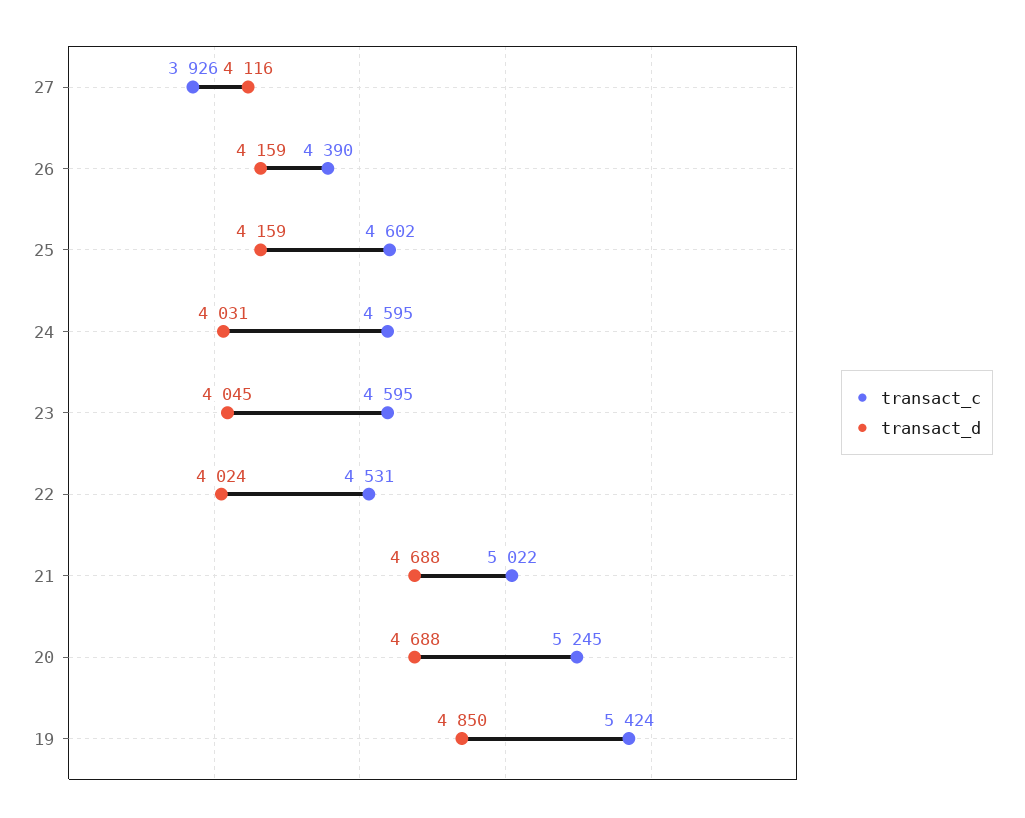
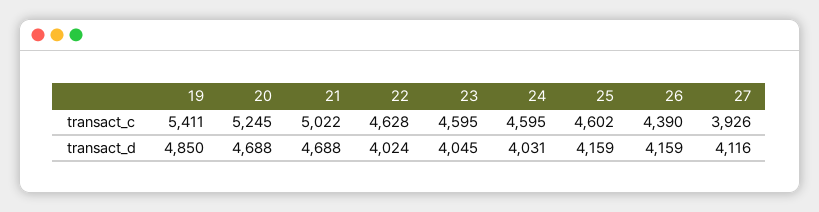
  {
    "transact_c": {
      "27": 3926,
      "26": 4390,
      "25": 4602,
      "24": 4595,
      "23": 4595,
-     "22": 4531,
+     "22": 4628,
      "21": 5022,
      "20": 5245,
-     "19": 5424
+     "19": 5411
    },
    "transact_d": {
      "27": 4116,
      "26": 4159,
      "25": 4159,
      "24": 4031,
      "23": 4045,
      "22": 4024,
      "21": 4688,
      "20": 4688,
      "19": 4850
    }
  }

